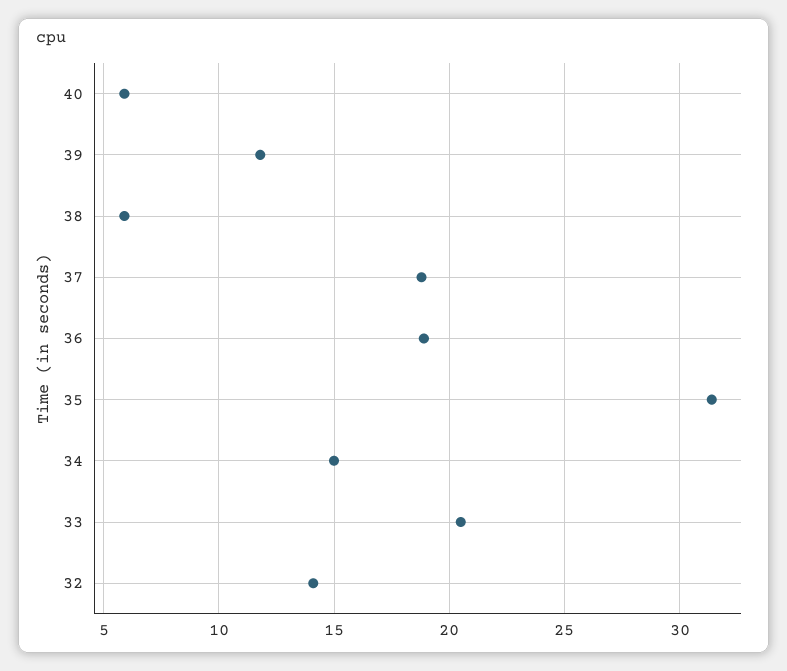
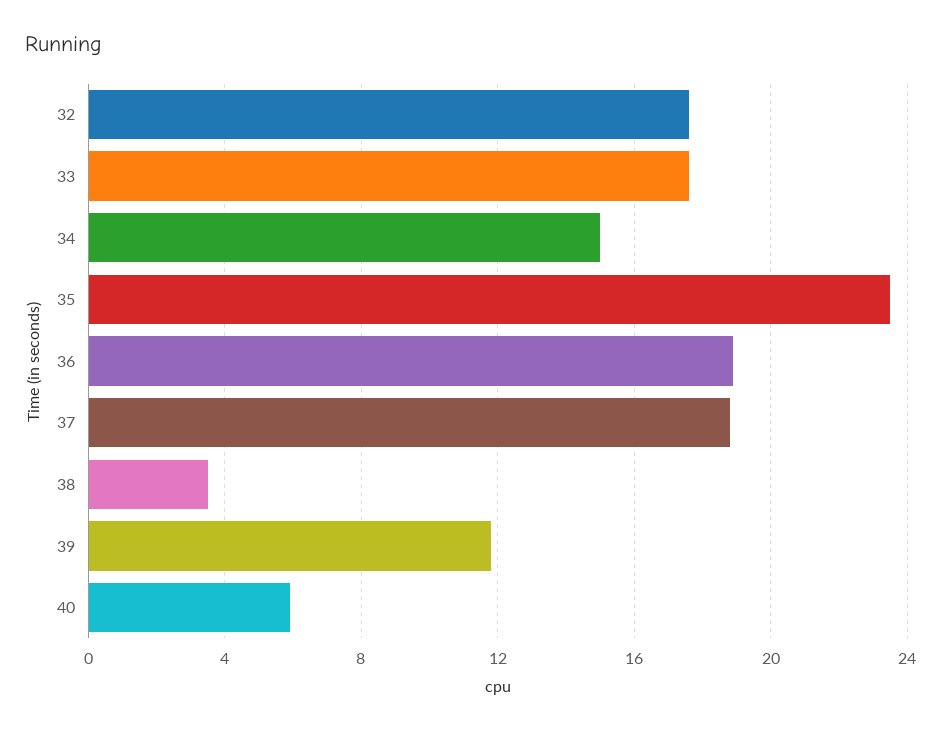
  {
    "40": 6,
    "39": 12,
-   "38": 6,
+   "38": 3.5,
    "37": 19,
    "36": 19,
-   "35": 31.5,
+   "35": 23.5,
    "34": 15,
-   "33": 20.5,
+   "33": 17.5,
-   "32": 14
+   "32": 17.5
  }

